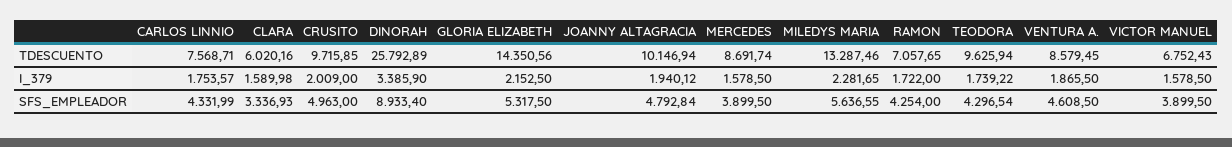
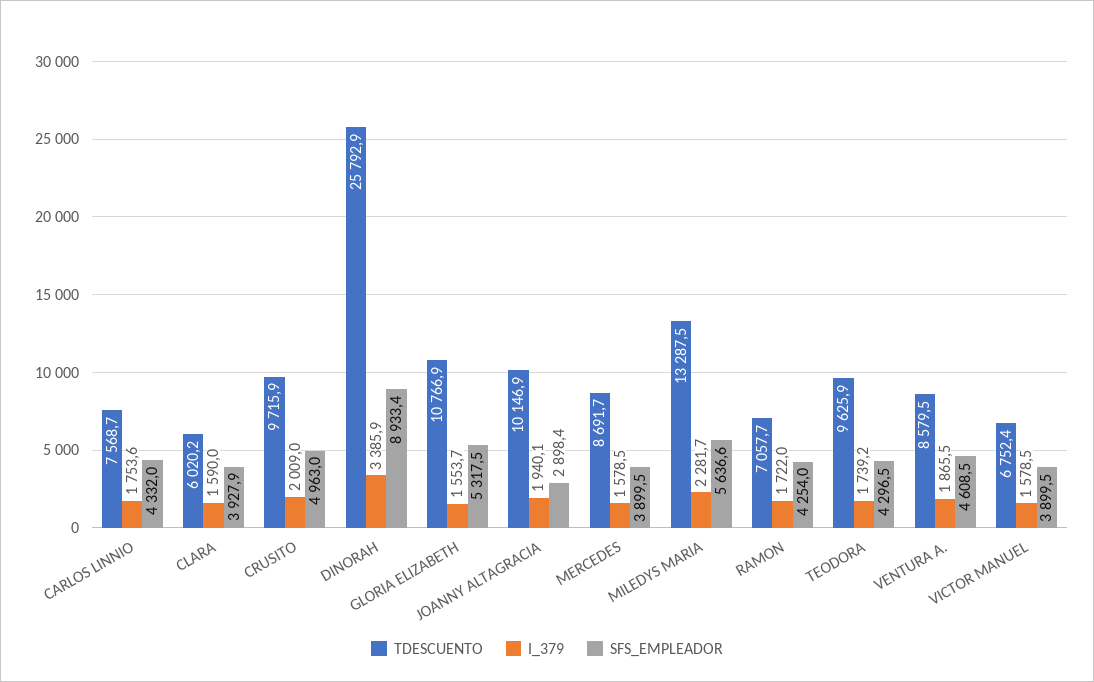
  {
    "TDESCUENTO": {
      "CARLOS LINNIO": 7568.71,
      "CLARA": 6020.16,
      "CRUSITO": 9715.85,
      "DINORAH": 25792.89,
-     "GLORIA ELIZABETH": 14350.56,
+     "GLORIA ELIZABETH": 10766.9,
      "JOANNY ALTAGRACIA": 10146.94,
      "MERCEDES": 8691.74,
      "MILEDYS MARIA": 13287.46,
      "RAMON": 7057.65,
      "TEODORA": 9625.94,
      "VENTURA A.": 8579.45,
      "VICTOR MANUEL": 6752.43
    },
    "I_379": {
      "CARLOS LINNIO": 1753.57,
      "CLARA": 1589.98,
      "CRUSITO": 2009,
      "DINORAH": 3385.9,
-     "GLORIA ELIZABETH": 2152.5,
+     "GLORIA ELIZABETH": 1553.7,
      "JOANNY ALTAGRACIA": 1940.12,
      "MERCEDES": 1578.5,
      "MILEDYS MARIA": 2281.65,
      "RAMON": 1722,
      "TEODORA": 1739.22,
      "VENTURA A.": 1865.5,
      "VICTOR MANUEL": 1578.5
    },
    "SFS_EMPLEADOR": {
      "CARLOS LINNIO": 4331.99,
-     "CLARA": 3336.93,
+     "CLARA": 3927.9,
      "CRUSITO": 4963,
      "DINORAH": 8933.4,
      "GLORIA ELIZABETH": 5317.5,
-     "JOANNY ALTAGRACIA": 4792.84,
+     "JOANNY ALTAGRACIA": 2898.4,
      "MERCEDES": 3899.5,
      "MILEDYS MARIA": 5636.55,
      "RAMON": 4254,
      "TEODORA": 4296.54,
      "VENTURA A.": 4608.5,
      "VICTOR MANUEL": 3899.5
    }
  }

